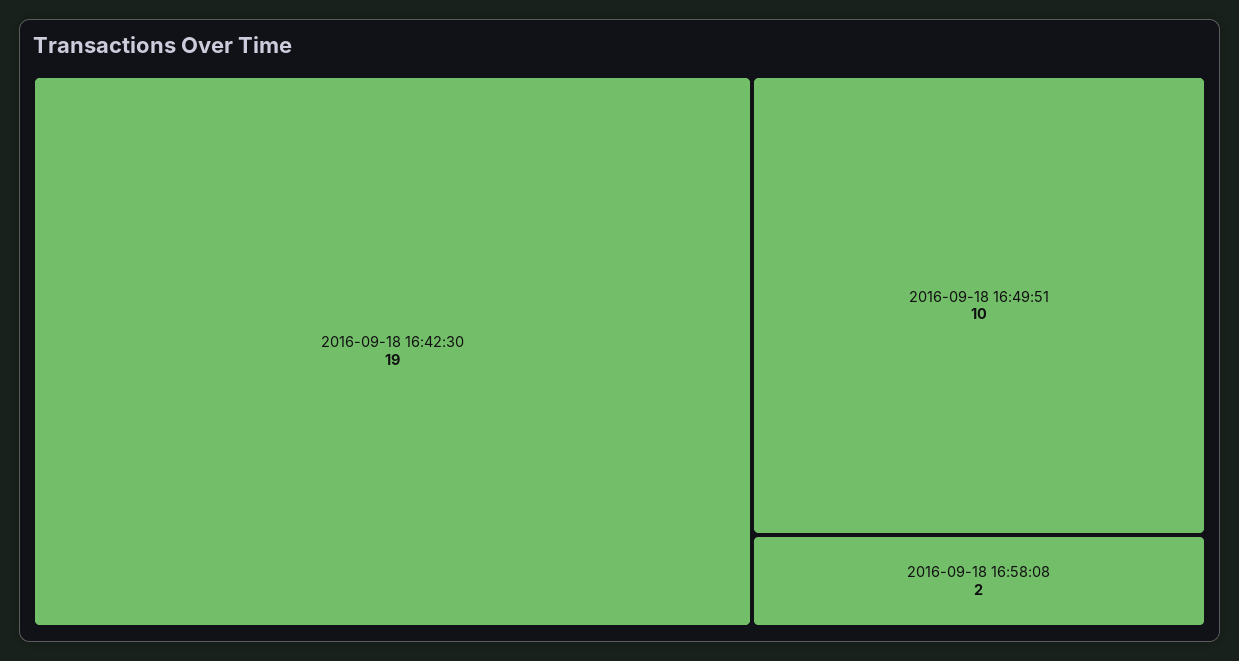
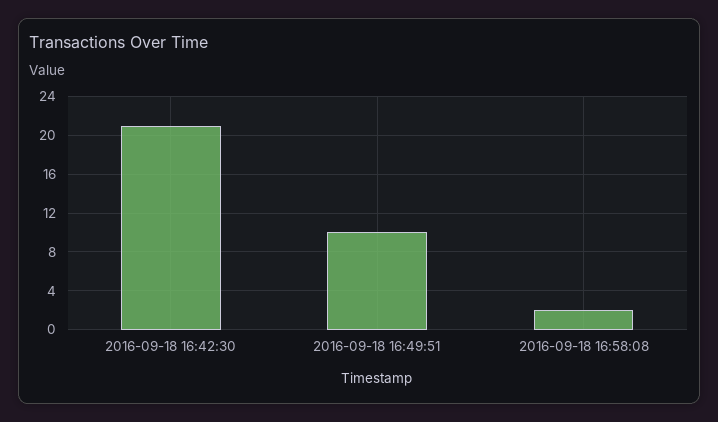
  {
-   "2016-09-18 16:42:30": 19,
+   "2016-09-18 16:42:30": 21,
    "2016-09-18 16:49:51": 10,
    "2016-09-18 16:58:08": 2
  }

